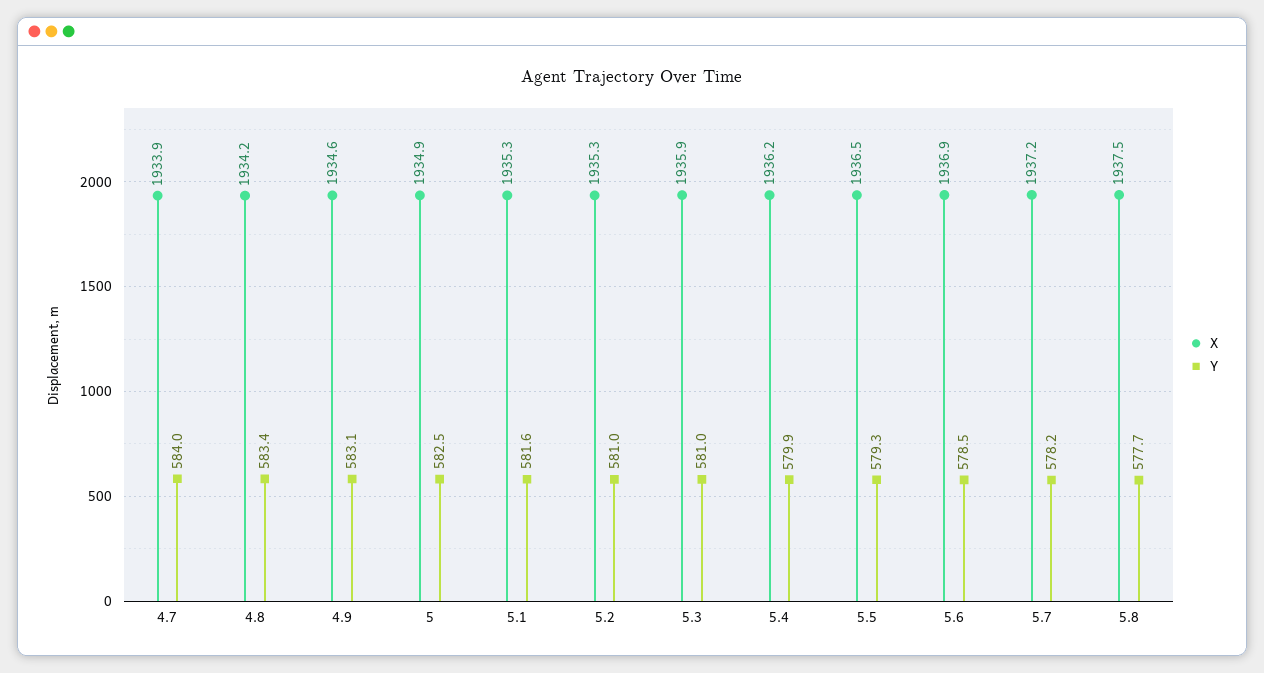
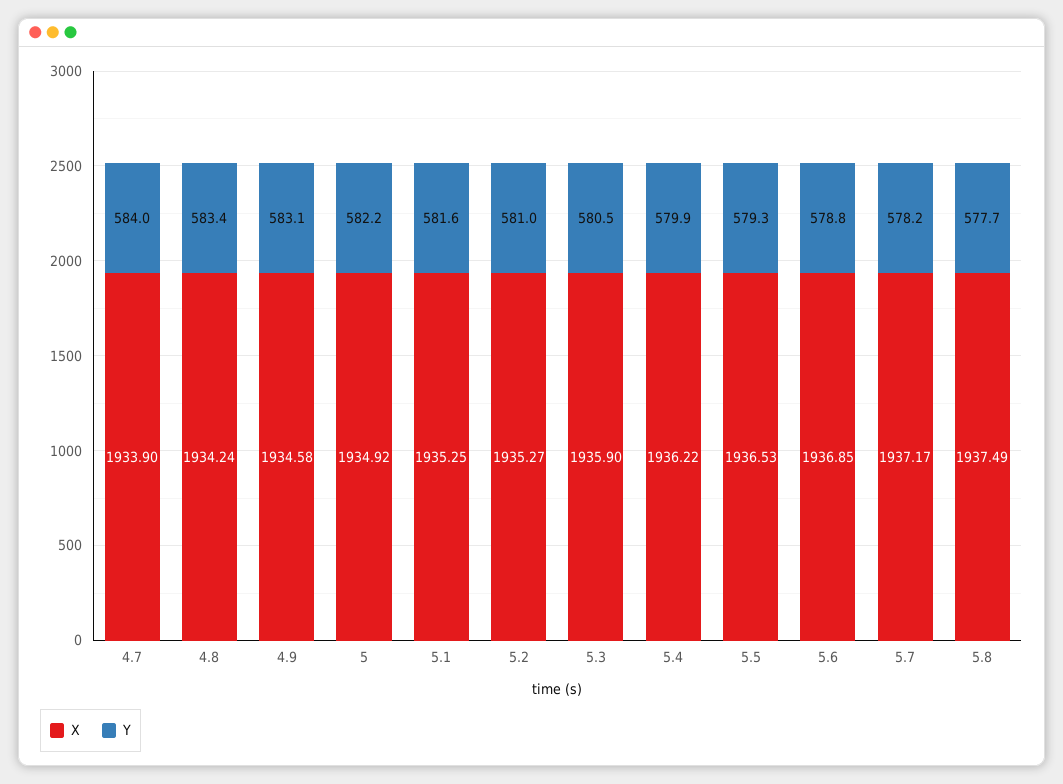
  {
    "X": {
      "4.7": 1933.9,
      "4.8": 1934.24,
      "4.9": 1934.58,
      "5": 1934.92,
      "5.1": 1935.25,
      "5.2": 1935.27,
      "5.3": 1935.9,
      "5.4": 1936.22,
      "5.5": 1936.53,
      "5.6": 1936.85,
      "5.7": 1937.17,
      "5.8": 1937.49
    },
    "Y": {
      "4.7": 584,
      "4.8": 583.4,
      "4.9": 583.1,
-     "5": 582.5,
+     "5": 582.2,
      "5.1": 581.6,
      "5.2": 581,
-     "5.3": 581,
+     "5.3": 580.5,
      "5.4": 579.9,
      "5.5": 579.3,
-     "5.6": 578.5,
+     "5.6": 578.8,
      "5.7": 578.2,
      "5.8": 577.7
    }
  }

